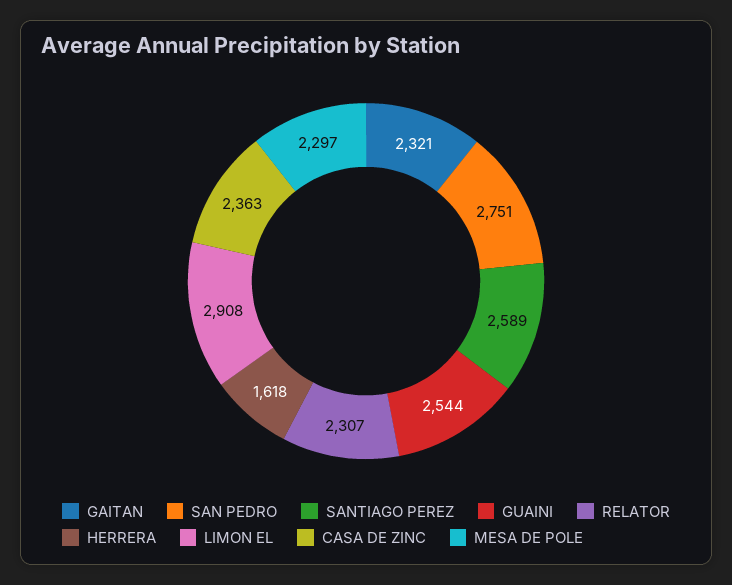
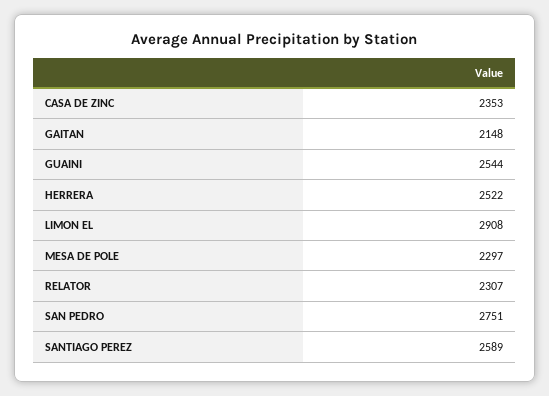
  {
-   "GAITAN": 2321,
+   "GAITAN": 2148,
    "SAN PEDRO": 2751,
    "SANTIAGO PEREZ": 2589,
    "GUAINI": 2544,
    "RELATOR": 2307,
-   "HERRERA": 1618,
+   "HERRERA": 2522,
    "LIMON EL": 2908,
-   "CASA DE ZINC": 2363,
+   "CASA DE ZINC": 2353,
    "MESA DE POLE": 2297
  }

